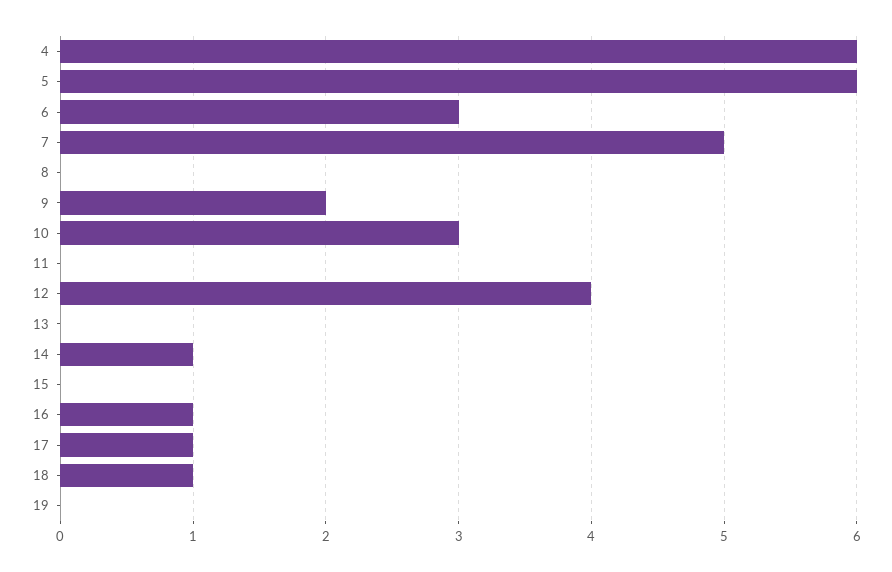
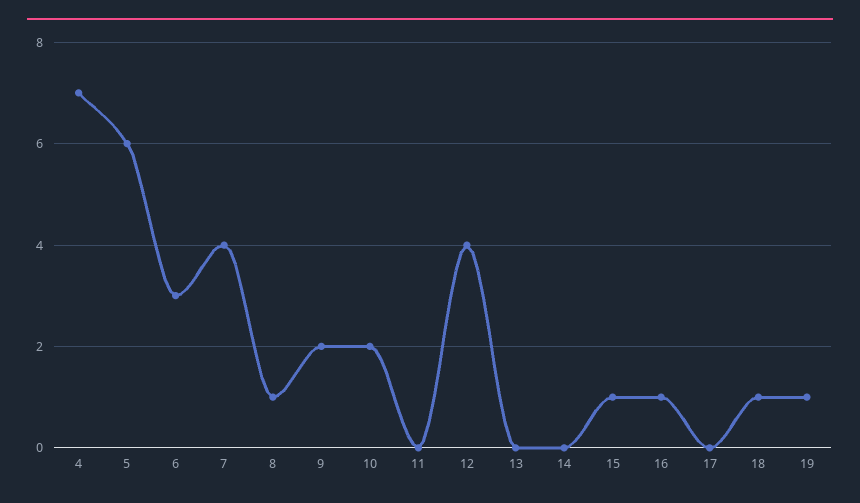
  {
-   "4": 6,
+   "4": 7,
    "5": 6,
    "6": 3,
-   "7": 5,
+   "7": 4,
-   "8": 0,
+   "8": 1,
    "9": 2,
-   "10": 3,
+   "10": 2,
    "11": 0,
    "12": 4,
    "13": 0,
-   "14": 1,
+   "14": 0,
-   "15": 0,
+   "15": 1,
    "16": 1,
-   "17": 1,
+   "17": 0,
    "18": 1,
-   "19": 0
+   "19": 1
  }

